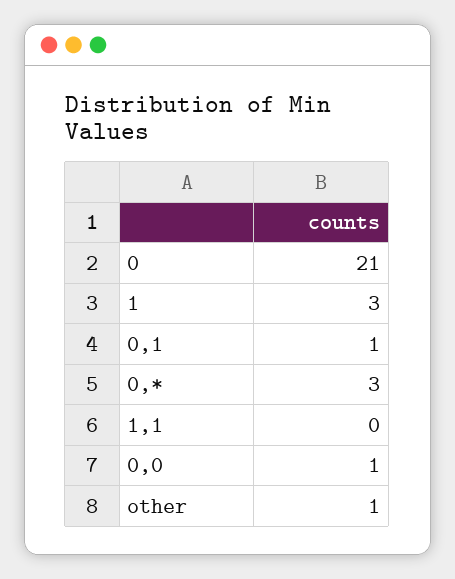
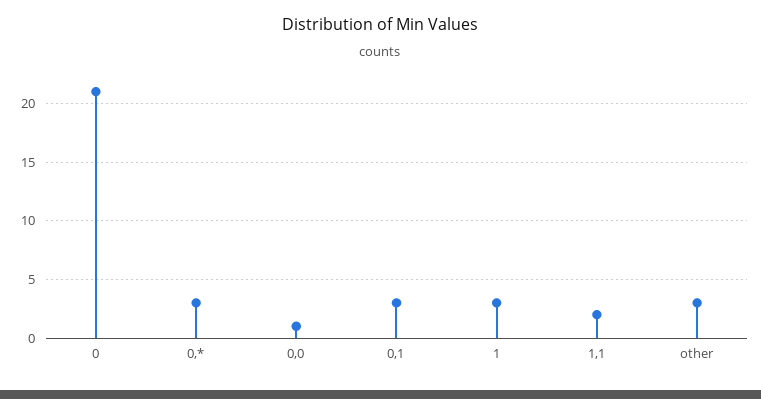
  {
    "0": 21,
    "1": 3,
-   "0,1": 1,
+   "0,1": 3,
    "0,*": 3,
-   "1,1": 0,
+   "1,1": 2,
    "0,0": 1,
-   "other": 1
+   "other": 3
  }

